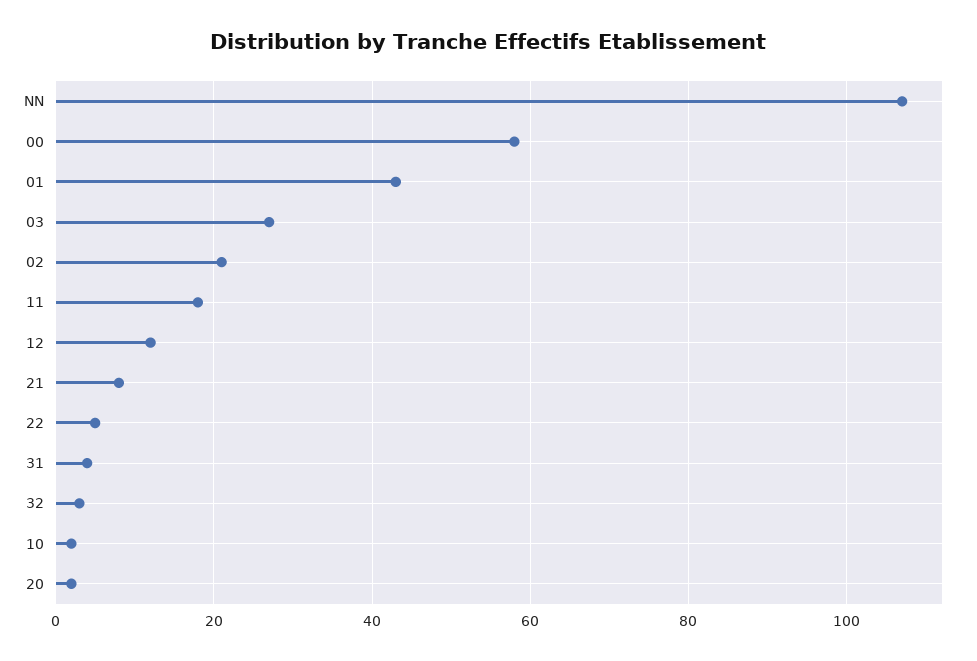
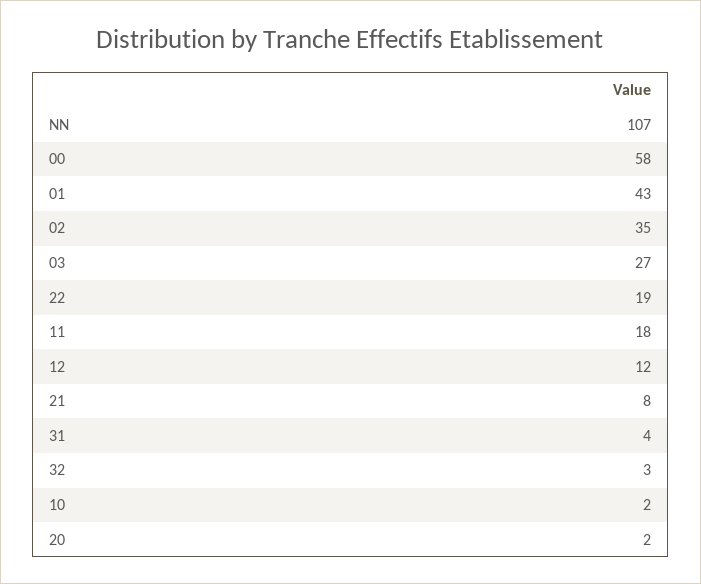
  {
    "NN": 107,
    "00": 58,
    "01": 43,
    "03": 27,
-   "02": 20,
+   "02": 35,
    "11": 18,
    "12": 12,
    "21": 8,
-   "22": 5,
+   "22": 19,
    "31": 4,
    "32": 3,
    "10": 2,
    "20": 2
  }

